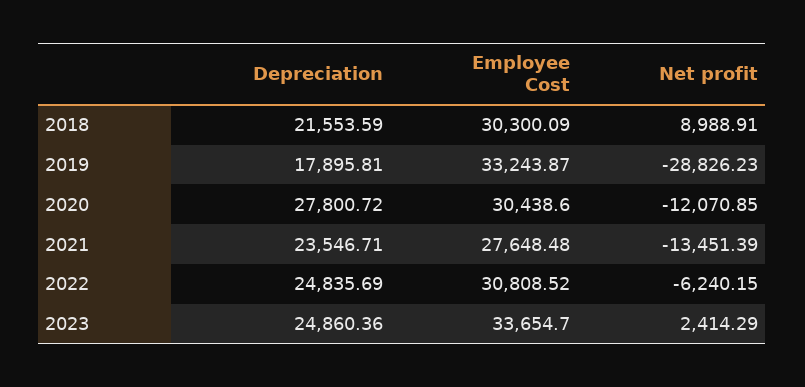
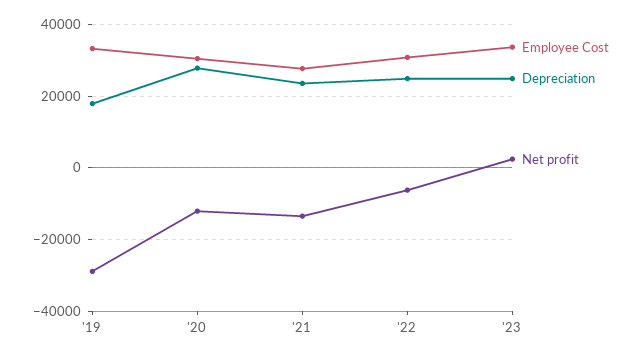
  {
    "Depreciation": {
-     "2018": 21553.59,
      "2019": 17895.81,
      "2020": 27800.72,
      "2021": 23546.71,
      "2022": 24835.69,
      "2023": 24860.36
    },
    "Employee Cost": {
-     "2018": 30300.09,
      "2019": 33243.87,
      "2020": 30438.6,
      "2021": 27648.48,
      "2022": 30808.52,
      "2023": 33654.7
    },
    "Net profit": {
-     "2018": 8988.91,
      "2019": -28826.23,
      "2020": -12070.85,
      "2021": -13451.39,
      "2022": -6240.15,
      "2023": 2414.29
    }
  }

